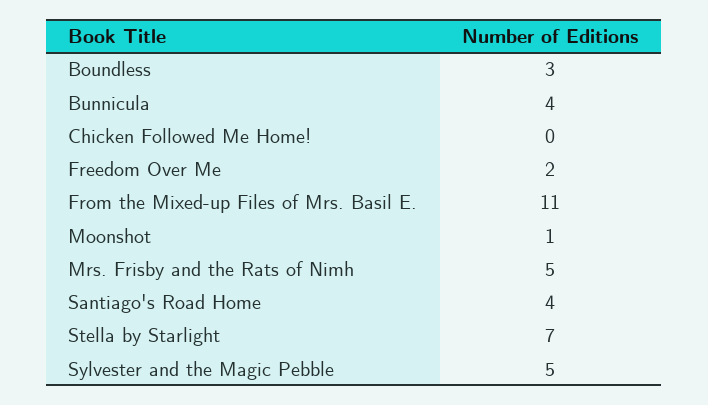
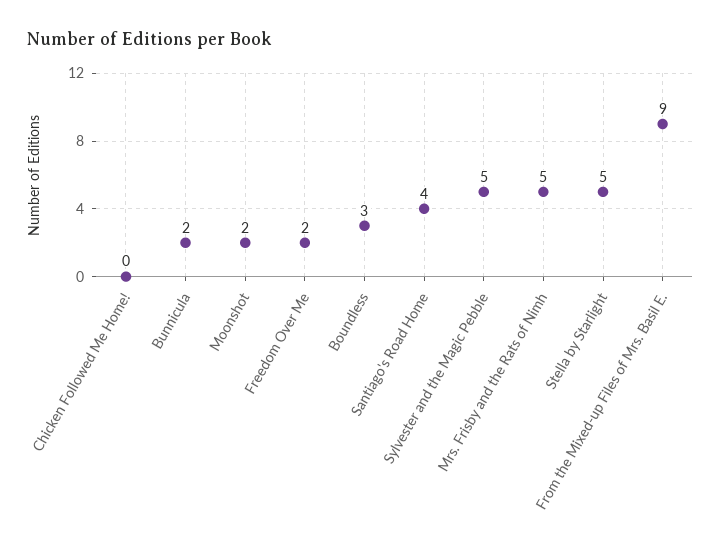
  {
    "Boundless": 3,
-   "Bunnicula": 4,
+   "Bunnicula": 2,
    "Chicken Followed Me Home!": 0,
    "Freedom Over Me": 2,
-   "From the Mixed-up Files of Mrs. Basil E.": 11,
+   "From the Mixed-up Files of Mrs. Basil E.": 9,
-   "Moonshot": 1,
+   "Moonshot": 2,
    "Mrs. Frisby and the Rats of Nimh": 5,
    "Santiago's Road Home": 4,
-   "Stella by Starlight": 7,
+   "Stella by Starlight": 5,
    "Sylvester and the Magic Pebble": 5
  }

